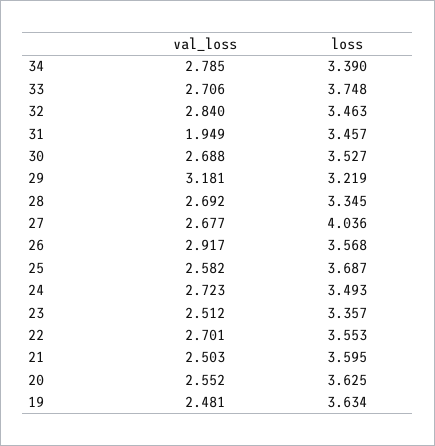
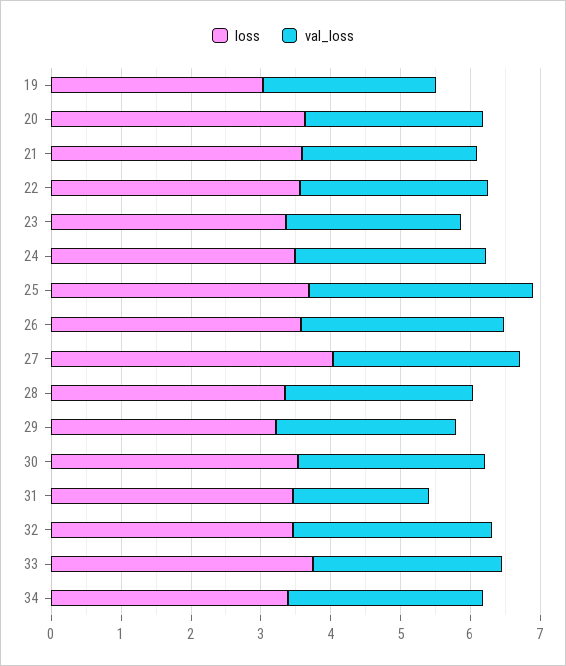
  {
    "val_loss": {
      "34": 2.785,
      "33": 2.706,
      "32": 2.84,
      "31": 1.949,
      "30": 2.688,
-     "29": 3.181,
+     "29": 2.6,
      "28": 2.692,
      "27": 2.677,
      "26": 2.917,
-     "25": 2.582,
+     "25": 3.2,
      "24": 2.723,
      "23": 2.512,
      "22": 2.701,
      "21": 2.503,
      "20": 2.552,
      "19": 2.481
    },
    "loss": {
      "34": 3.39,
      "33": 3.748,
      "32": 3.463,
      "31": 3.457,
      "30": 3.527,
      "29": 3.219,
      "28": 3.345,
      "27": 4.036,
      "26": 3.568,
      "25": 3.687,
      "24": 3.493,
      "23": 3.357,
      "22": 3.553,
      "21": 3.595,
      "20": 3.625,
-     "19": 3.634
+     "19": 3
    }
  }

